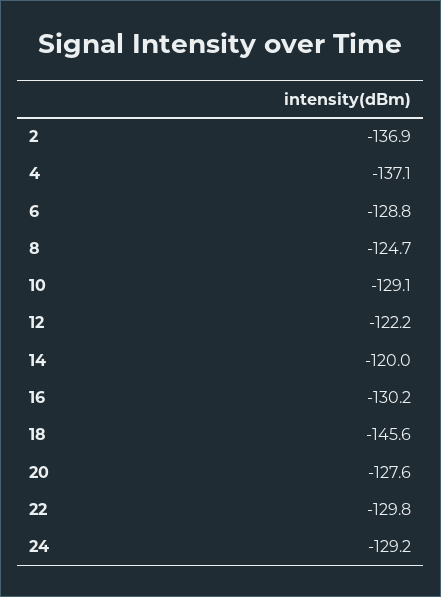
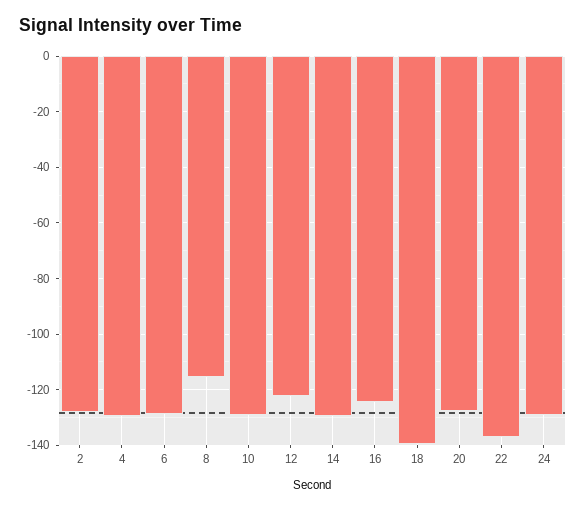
  {
-   "2": -136.9,
+   "2": -127.5,
-   "4": -137.1,
+   "4": -130,
    "6": -128.8,
-   "8": -124.7,
+   "8": -115,
    "10": -129.1,
    "12": -122.2,
-   "14": -120,
+   "14": -130,
-   "16": -130.2,
+   "16": -125,
-   "18": -145.6,
+   "18": -140,
    "20": -127.6,
-   "22": -129.8,
+   "22": -137.5,
    "24": -129.2
  }

